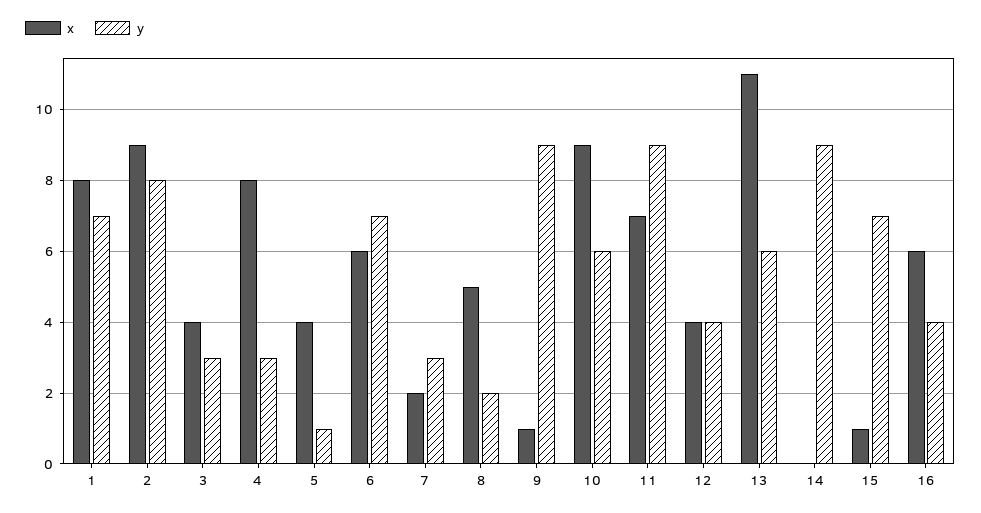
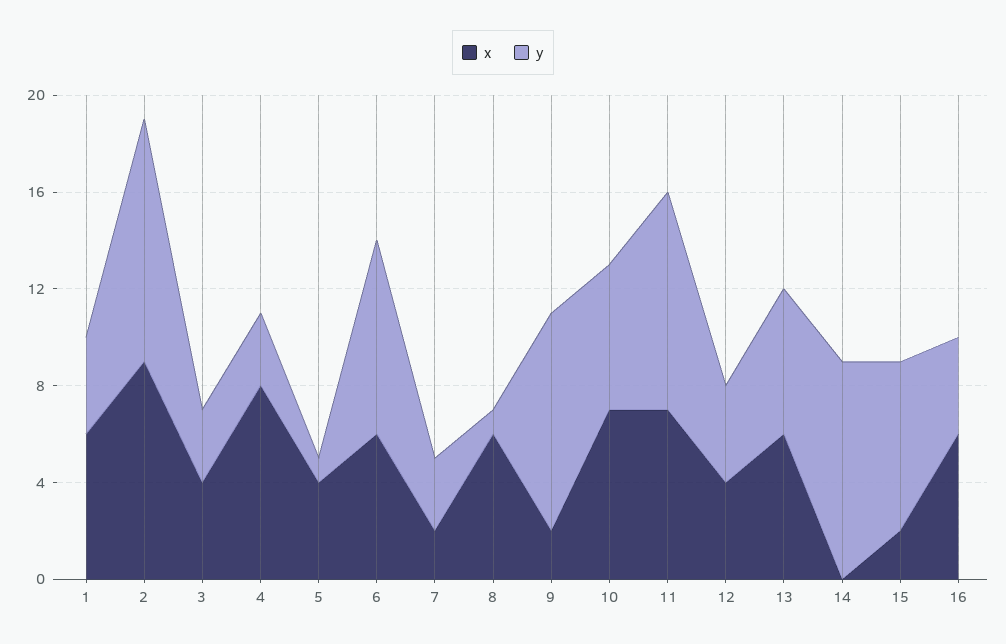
  {
    "x": {
-     "1": 8,
+     "1": 6,
      "2": 9,
      "3": 4,
      "4": 8,
      "5": 4,
      "6": 6,
      "7": 2,
-     "8": 5,
+     "8": 6,
-     "9": 1,
+     "9": 2,
-     "10": 9,
+     "10": 7,
      "11": 7,
      "12": 4,
-     "13": 11,
+     "13": 6,
      "14": 0,
-     "15": 1,
+     "15": 2,
      "16": 6
    },
    "y": {
-     "1": 7,
+     "1": 4,
-     "2": 8,
+     "2": 10,
      "3": 3,
      "4": 3,
      "5": 1,
-     "6": 7,
+     "6": 8,
      "7": 3,
-     "8": 2,
+     "8": 1,
      "9": 9,
      "10": 6,
      "11": 9,
      "12": 4,
      "13": 6,
      "14": 9,
      "15": 7,
      "16": 4
    }
  }

